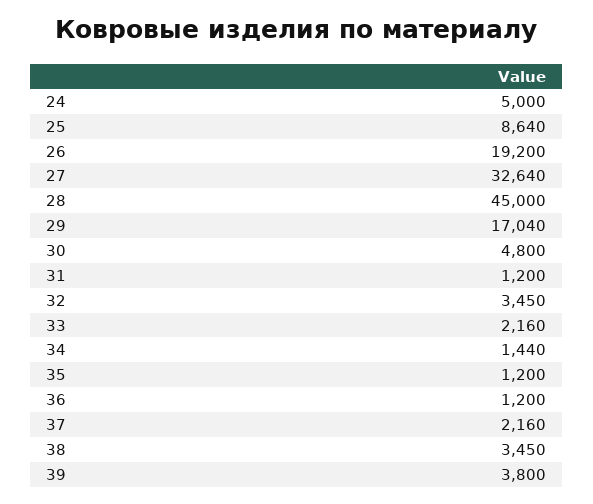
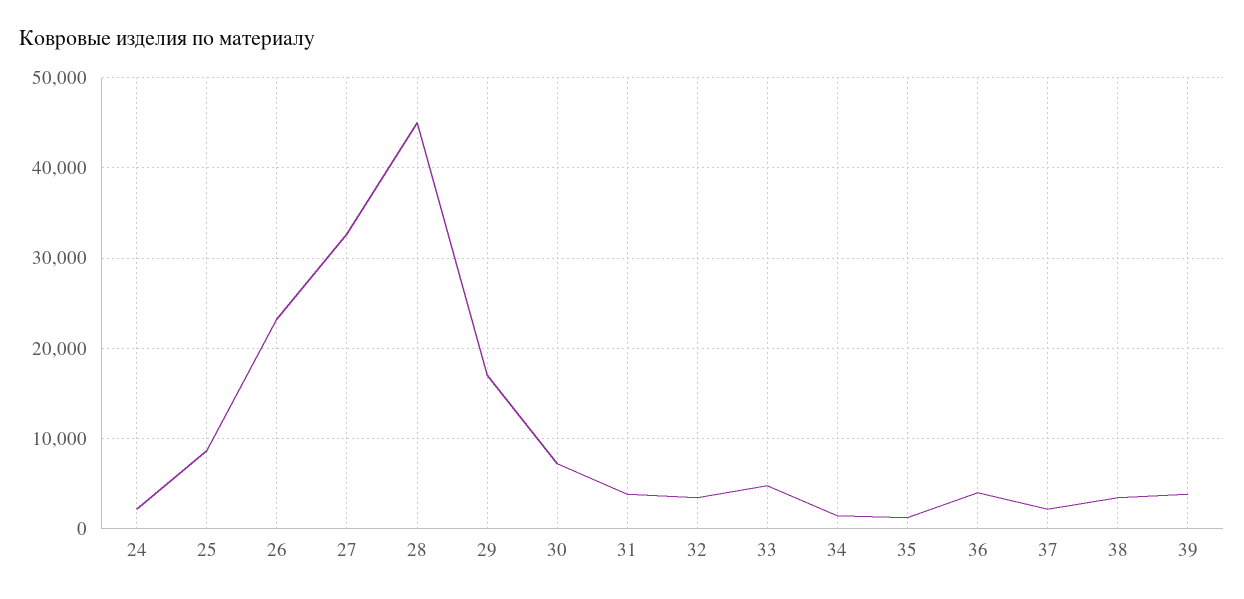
  {
-   "24": 5000,
+   "24": 2000,
    "25": 8640,
-   "26": 19200,
+   "26": 23000,
    "27": 32640,
    "28": 45000,
    "29": 17040,
-   "30": 4800,
+   "30": 7000,
-   "31": 1200,
+   "31": 4000,
    "32": 3450,
-   "33": 2160,
+   "33": 5000,
    "34": 1440,
    "35": 1200,
-   "36": 1200,
+   "36": 4000,
    "37": 2160,
    "38": 3450,
    "39": 3800
  }

